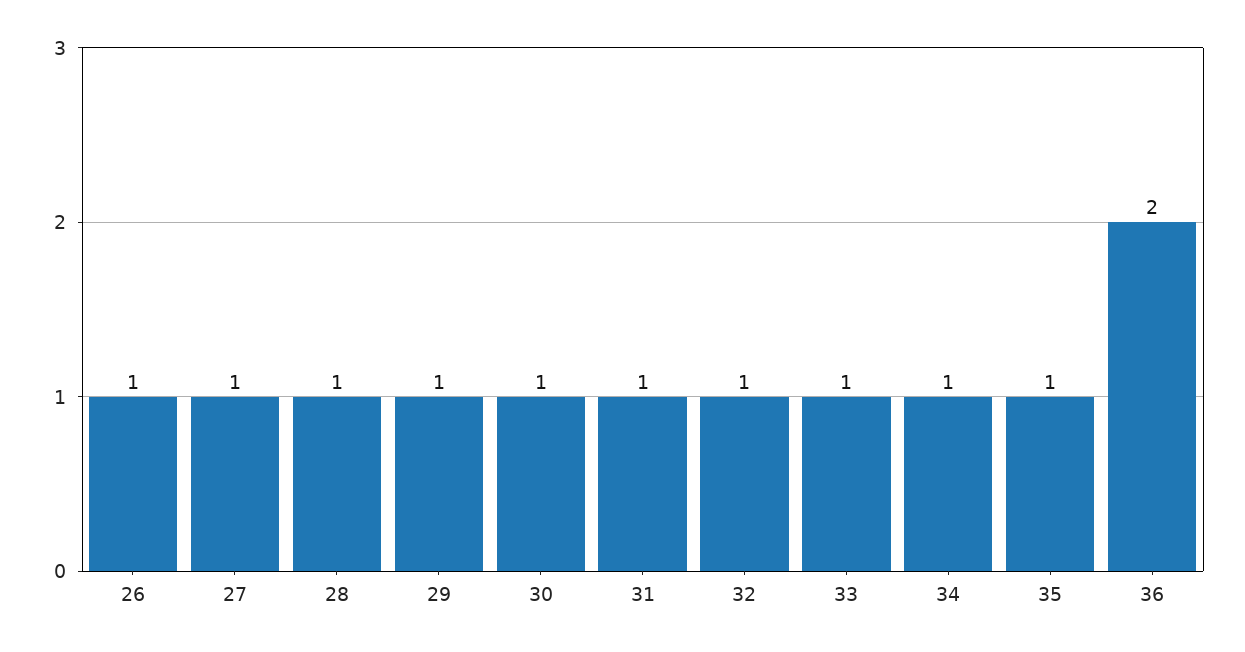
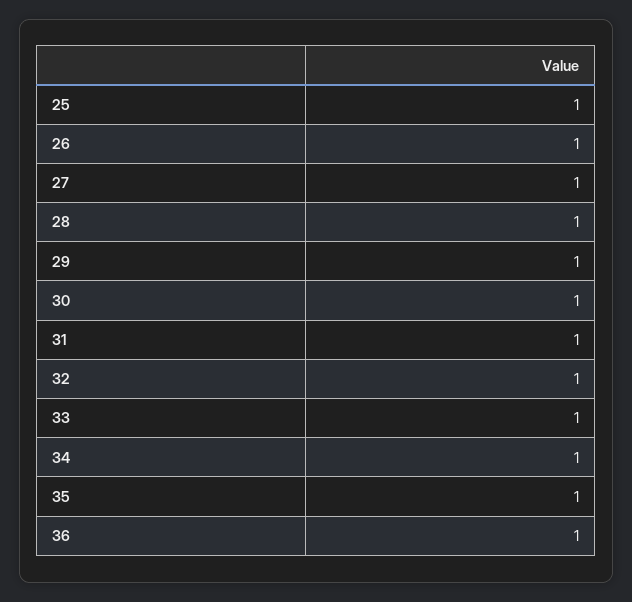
  {
    "26": 1,
    "27": 1,
    "28": 1,
    "29": 1,
    "30": 1,
    "31": 1,
    "32": 1,
    "33": 1,
    "34": 1,
    "35": 1,
-   "36": 2
+   "36": 1,
+   "25": 1
  }

